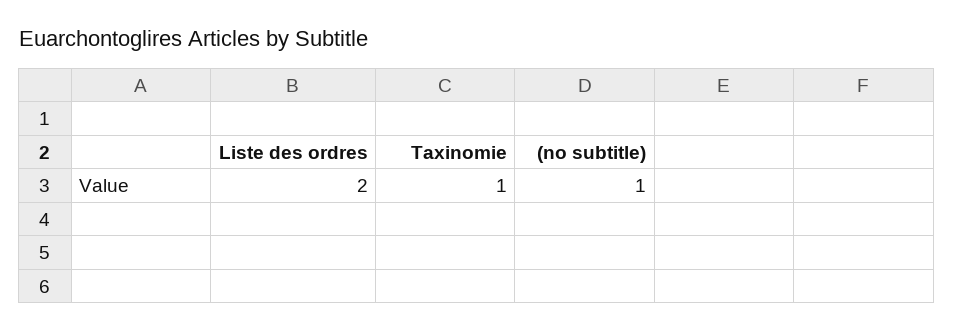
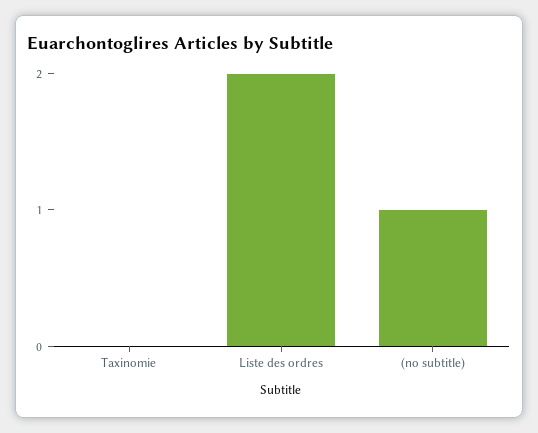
  {
    "Liste des ordres": 2,
-   "Taxinomie": 1,
+   "Taxinomie": 0,
    "(no subtitle)": 1
  }

